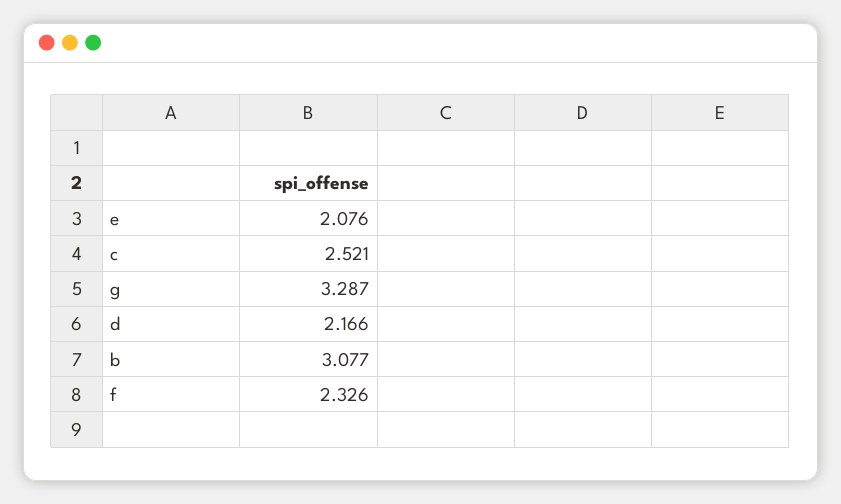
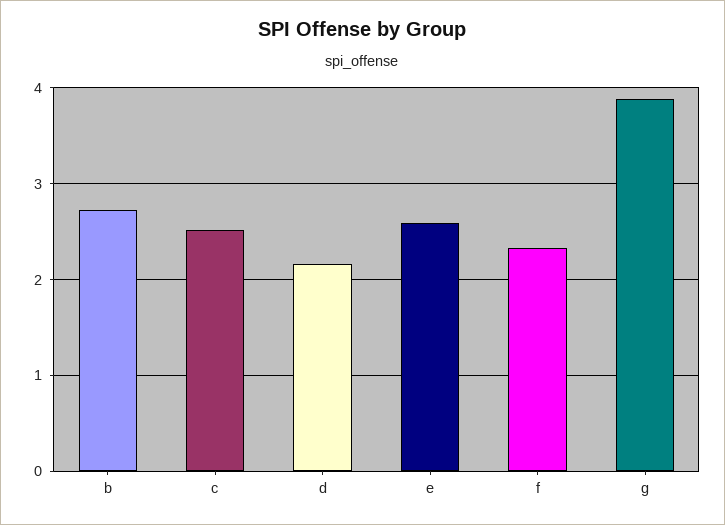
  {
-   "e": 2.076,
+   "e": 2.6,
    "c": 2.521,
-   "g": 3.287,
+   "g": 3.9,
    "d": 2.166,
-   "b": 3.077,
+   "b": 2.7,
    "f": 2.326
  }

